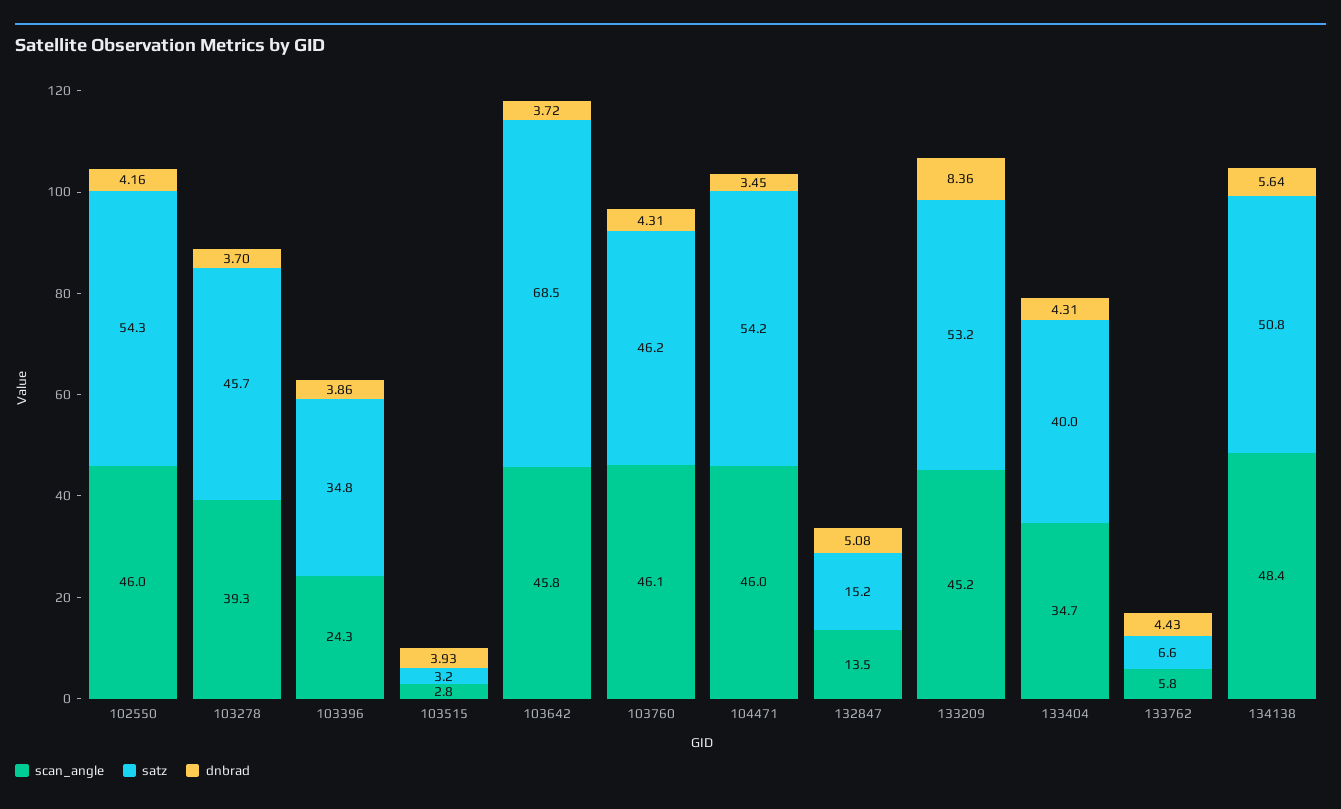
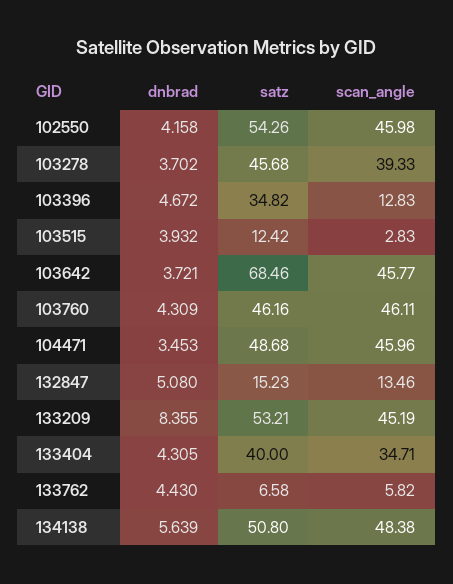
  {
    "scan_angle": {
      "102550": 45.98,
      "103278": 39.33,
-     "103396": 24.3,
+     "103396": 12.83,
      "103515": 2.83,
      "103642": 45.77,
      "103760": 46.11,
      "104471": 45.96,
      "132847": 13.46,
      "133209": 45.19,
      "133404": 34.71,
      "133762": 5.82,
      "134138": 48.38
    },
    "satz": {
      "102550": 54.26,
      "103278": 45.68,
      "103396": 34.82,
-     "103515": 3.2,
+     "103515": 12.42,
      "103642": 68.46,
      "103760": 46.16,
-     "104471": 54.2,
+     "104471": 48.68,
      "132847": 15.23,
      "133209": 53.21,
      "133404": 40,
      "133762": 6.58,
      "134138": 50.8
    },
    "dnbrad": {
      "102550": 4.158,
      "103278": 3.702,
-     "103396": 3.86,
+     "103396": 4.672,
      "103515": 3.932,
      "103642": 3.721,
      "103760": 4.309,
      "104471": 3.453,
      "132847": 5.08,
      "133209": 8.355,
      "133404": 4.305,
      "133762": 4.43,
      "134138": 5.639
    }
  }

